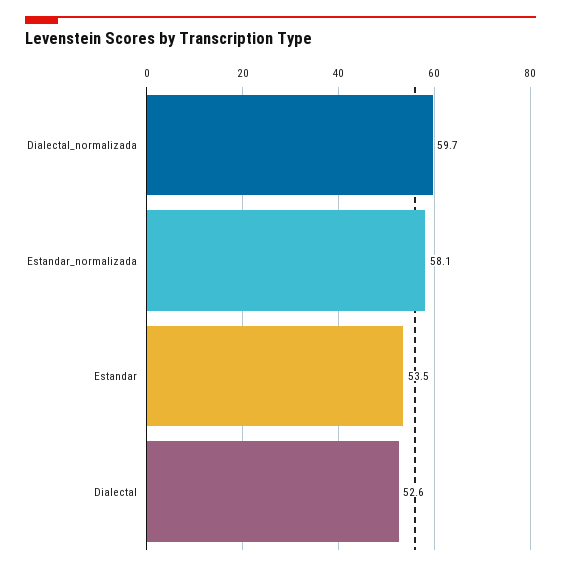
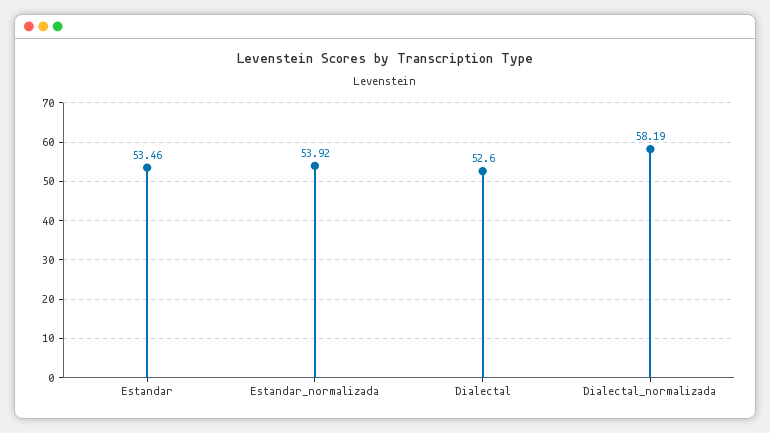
  {
-   "Dialectal_normalizada": 59.7,
+   "Dialectal_normalizada": 58.19,
-   "Estandar_normalizada": 58.1,
+   "Estandar_normalizada": 53.92,
    "Estandar": 53.46,
    "Dialectal": 52.6
  }

